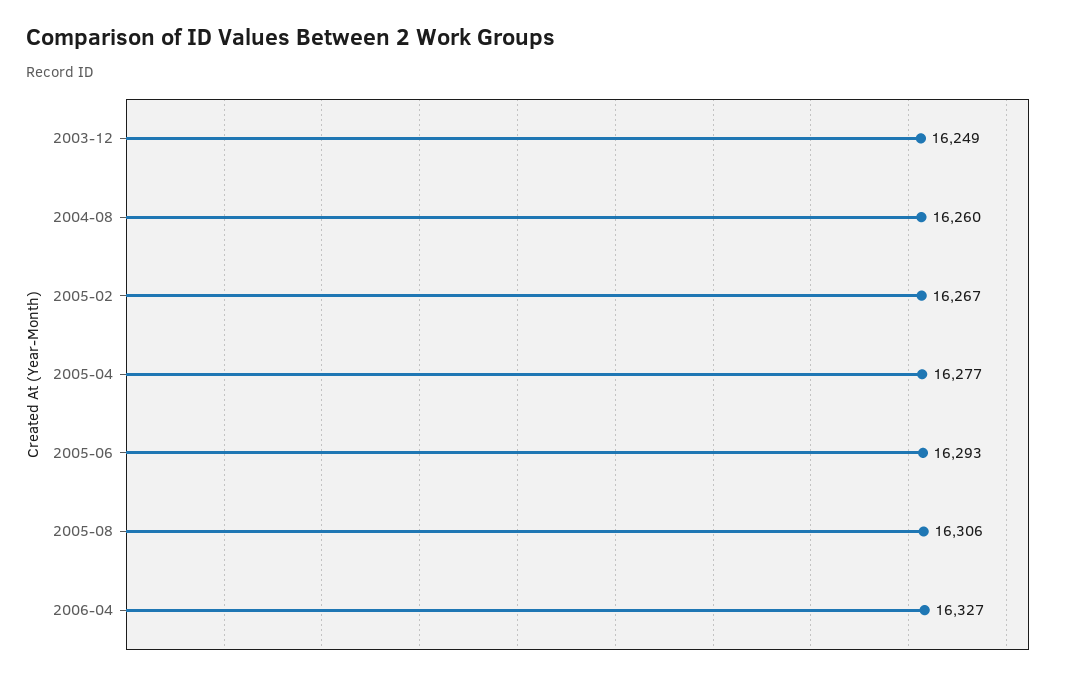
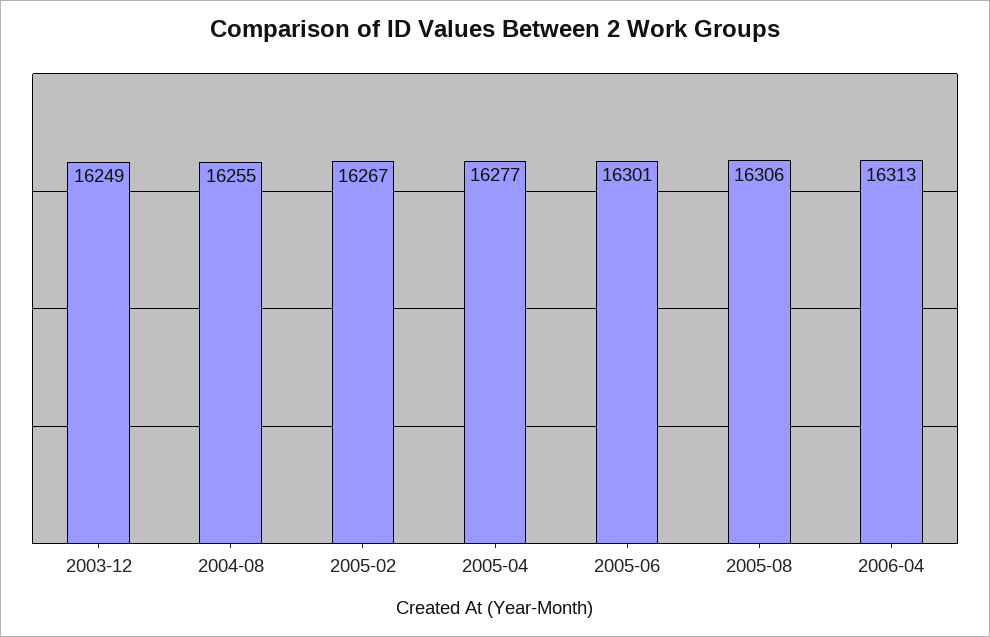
  {
    "2003-12": 16249,
-   "2004-08": 16260,
+   "2004-08": 16255,
    "2005-02": 16267,
    "2005-04": 16277,
-   "2005-06": 16293,
+   "2005-06": 16301,
    "2005-08": 16306,
-   "2006-04": 16327
+   "2006-04": 16313
  }

